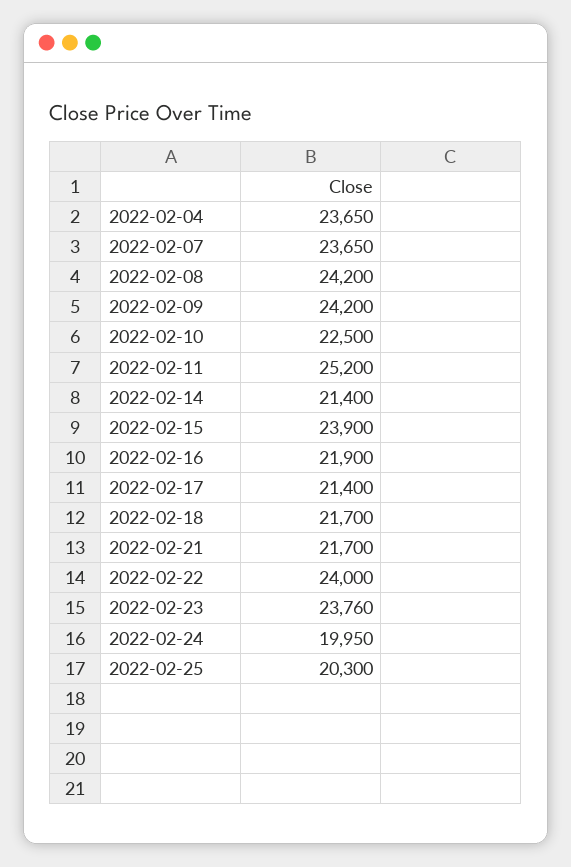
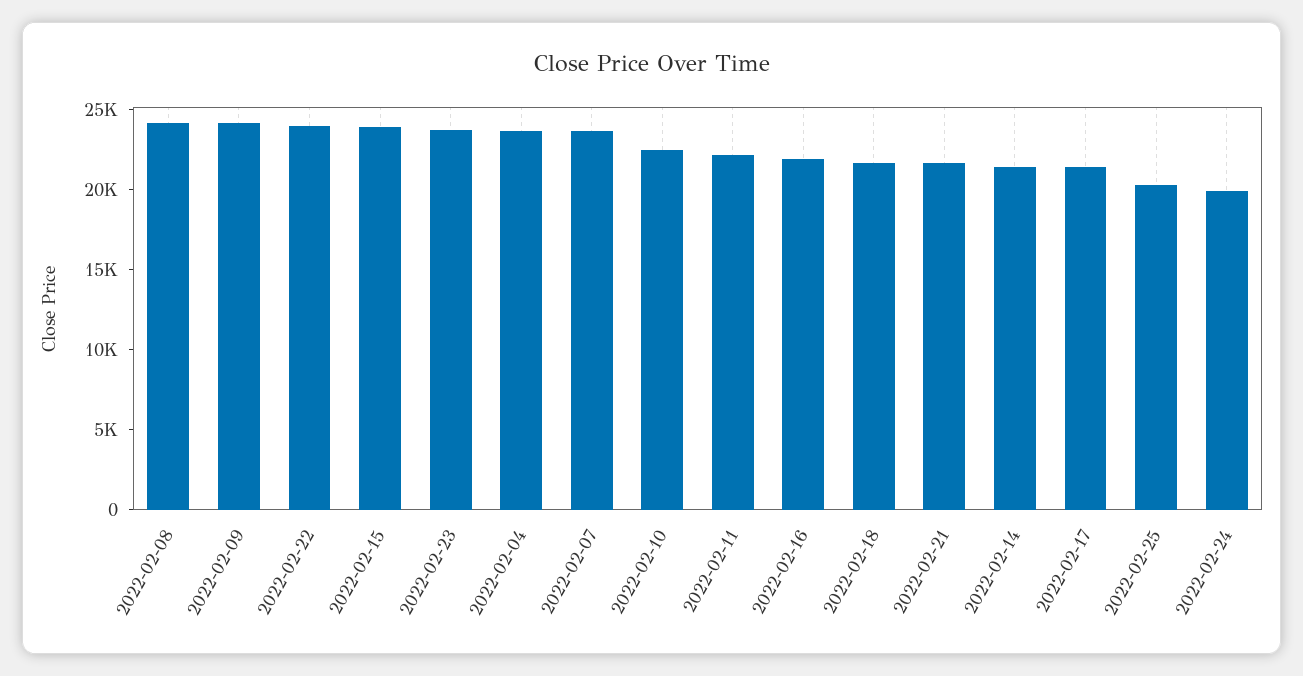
  {
    "2022-02-04": 23650,
    "2022-02-07": 23650,
    "2022-02-08": 24200,
    "2022-02-09": 24200,
    "2022-02-10": 22500,
-   "2022-02-11": 25200,
+   "2022-02-11": 22000,
    "2022-02-14": 21400,
    "2022-02-15": 23900,
    "2022-02-16": 21900,
    "2022-02-17": 21400,
    "2022-02-18": 21700,
    "2022-02-21": 21700,
    "2022-02-22": 24000,
    "2022-02-23": 23760,
    "2022-02-24": 19950,
    "2022-02-25": 20300
  }

